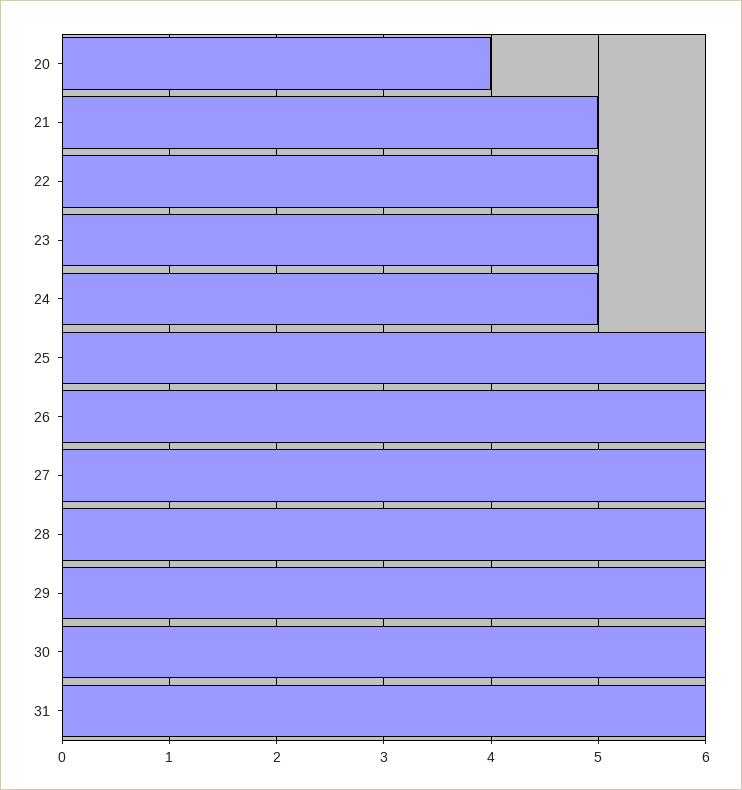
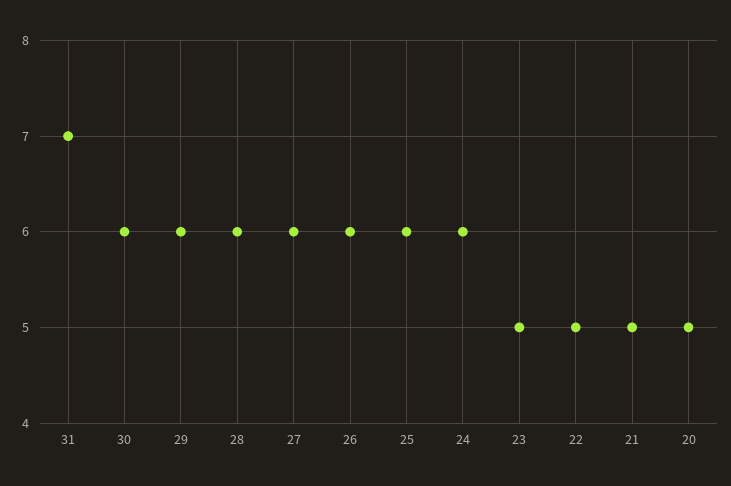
  {
-   "20": 4,
+   "20": 5,
    "21": 5,
    "22": 5,
    "23": 5,
-   "24": 5,
+   "24": 6,
    "25": 6,
    "26": 6,
    "27": 6,
    "28": 6,
    "29": 6,
    "30": 6,
-   "31": 6
+   "31": 7
  }

